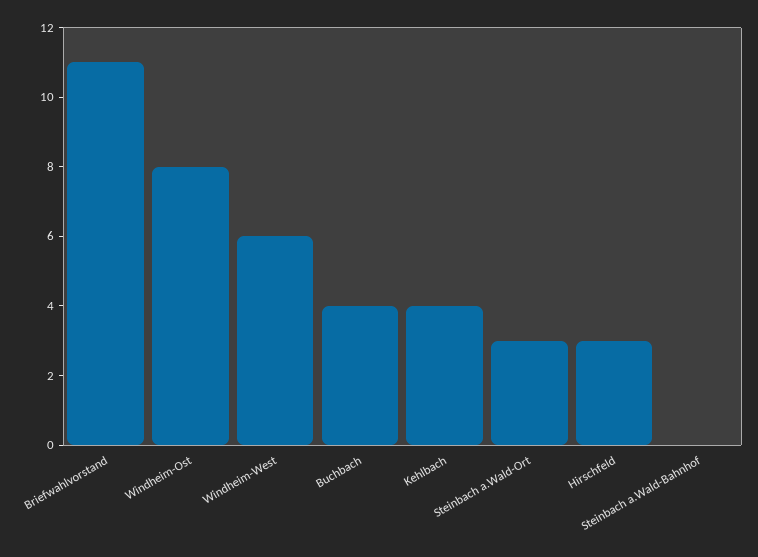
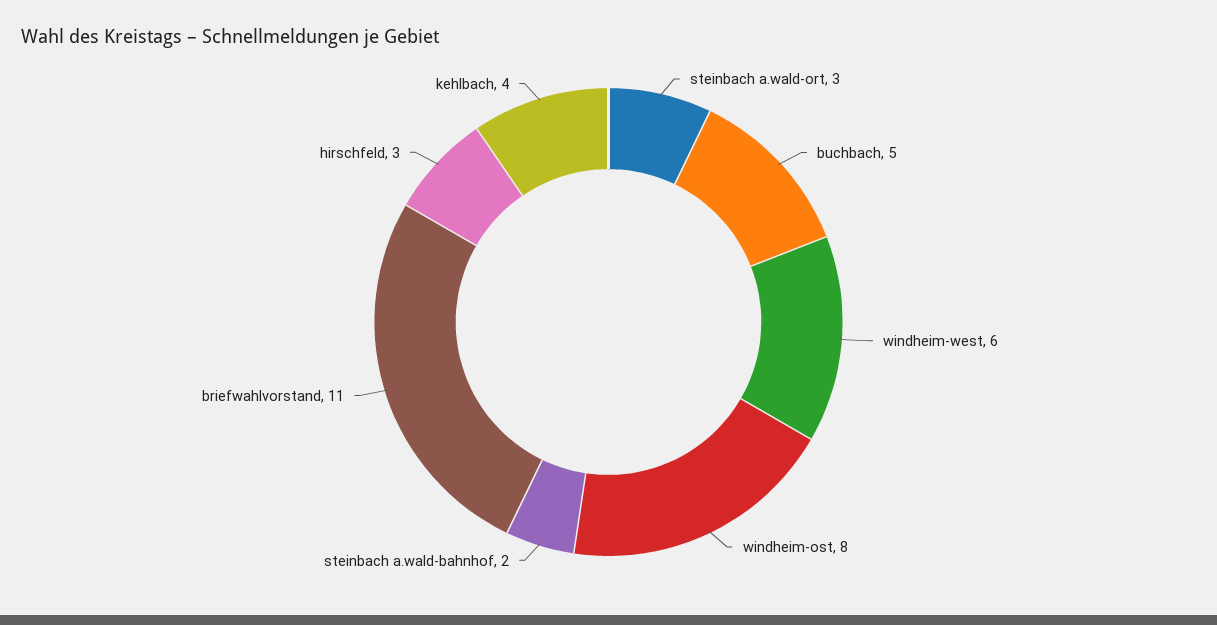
  {
    "Briefwahlvorstand": 11,
    "Windheim-Ost": 8,
    "Windheim-West": 6,
-   "Buchbach": 4,
+   "Buchbach": 5,
    "Kehlbach": 4,
    "Steinbach a.Wald-Ort": 3,
    "Hirschfeld": 3,
-   "Steinbach a.Wald-Bahnhof": 0
+   "Steinbach a.Wald-Bahnhof": 2
  }

